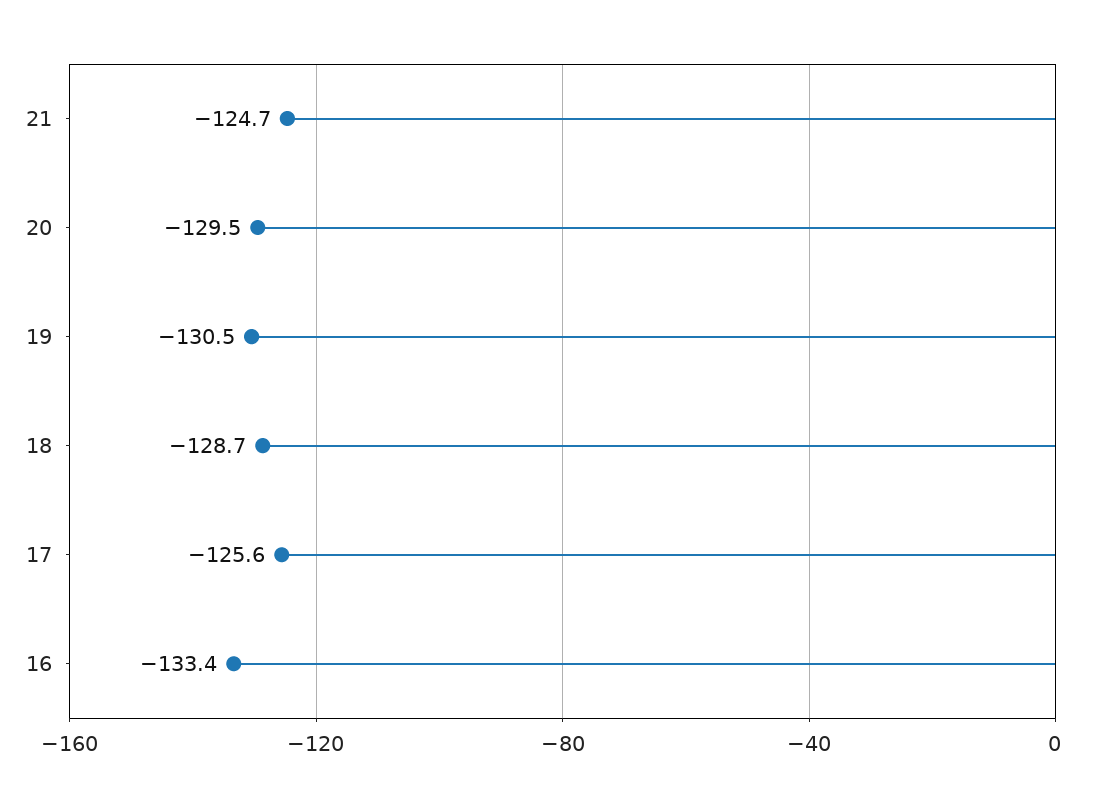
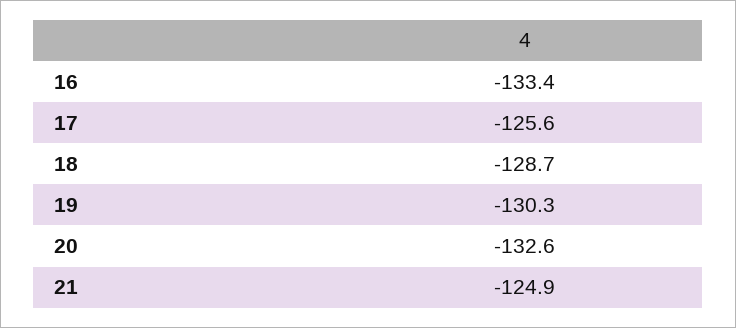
  {
-   "21": -124.7,
+   "21": -124.9,
-   "20": -129.5,
+   "20": -132.6,
-   "19": -130.5,
+   "19": -130.3,
    "18": -128.7,
    "17": -125.6,
    "16": -133.4
  }

